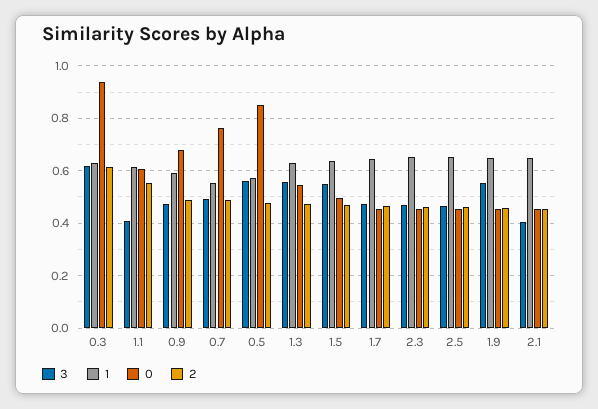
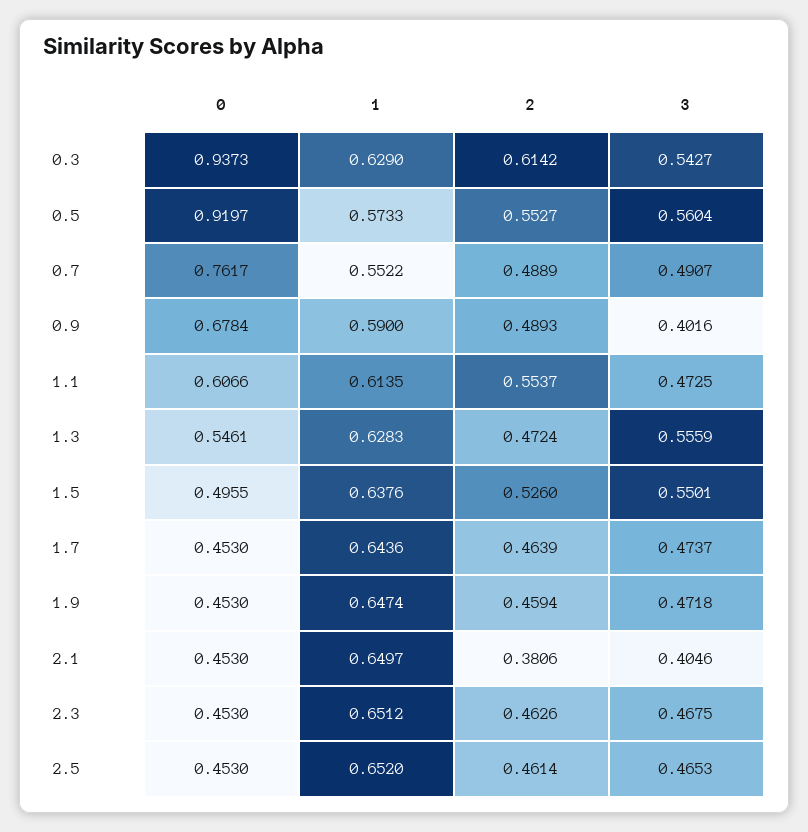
  {
    "3": {
-     "0.3": 0.625,
+     "0.3": 0.5427,
-     "1.1": 0.4,
+     "1.1": 0.4725,
-     "0.9": 0.475,
+     "0.9": 0.4016,
      "0.7": 0.4907,
      "0.5": 0.5604,
      "1.3": 0.5559,
      "1.5": 0.5501,
      "1.7": 0.4737,
      "2.3": 0.4675,
      "2.5": 0.4653,
-     "1.9": 0.55,
+     "1.9": 0.4718,
      "2.1": 0.4046
    },
    "1": {
      "0.3": 0.629,
      "1.1": 0.6135,
      "0.9": 0.59,
      "0.7": 0.5522,
      "0.5": 0.5733,
      "1.3": 0.6283,
      "1.5": 0.6376,
      "1.7": 0.6436,
      "2.3": 0.6512,
      "2.5": 0.652,
      "1.9": 0.6474,
      "2.1": 0.6497
    },
    "0": {
      "0.3": 0.9373,
      "1.1": 0.6066,
      "0.9": 0.6784,
      "0.7": 0.7617,
-     "0.5": 0.85,
+     "0.5": 0.9197,
      "1.3": 0.5461,
      "1.5": 0.4955,
      "1.7": 0.453,
      "2.3": 0.453,
      "2.5": 0.453,
      "1.9": 0.453,
      "2.1": 0.453
    },
    "2": {
      "0.3": 0.6142,
      "1.1": 0.5537,
      "0.9": 0.4893,
      "0.7": 0.4889,
-     "0.5": 0.475,
+     "0.5": 0.5527,
      "1.3": 0.4724,
-     "1.5": 0.475,
+     "1.5": 0.526,
      "1.7": 0.4639,
      "2.3": 0.4626,
      "2.5": 0.4614,
      "1.9": 0.4594,
-     "2.1": 0.45
+     "2.1": 0.3806
    }
  }

